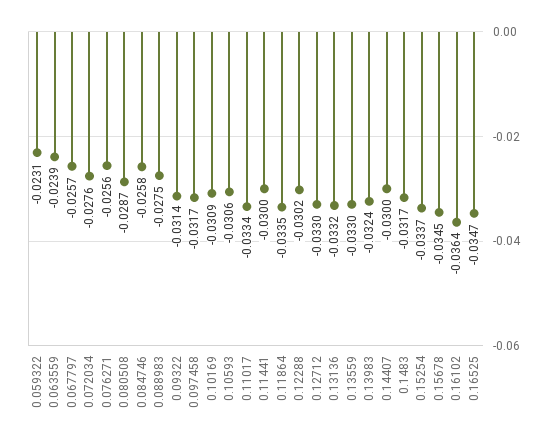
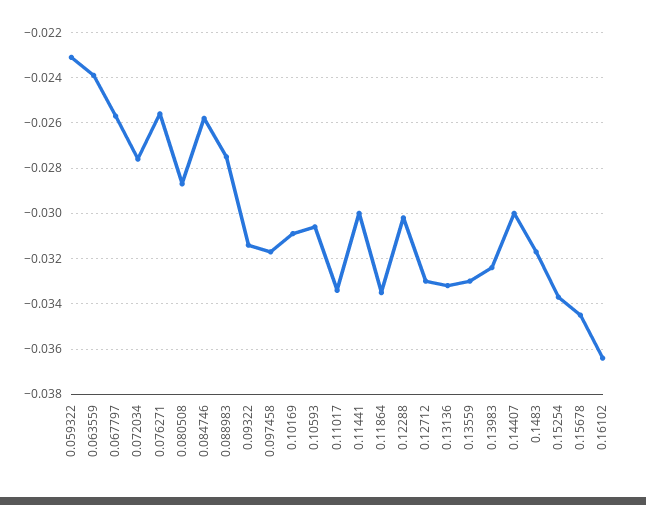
  {
    "0.059322": -0.0231,
    "0.063559": -0.0239,
    "0.067797": -0.0257,
    "0.072034": -0.0276,
    "0.076271": -0.0256,
    "0.080508": -0.0287,
    "0.084746": -0.0258,
    "0.088983": -0.0275,
    "0.09322": -0.0314,
    "0.097458": -0.0317,
    "0.10169": -0.0309,
    "0.10593": -0.0306,
    "0.11017": -0.0334,
    "0.11441": -0.03,
    "0.11864": -0.0335,
    "0.12288": -0.0302,
    "0.12712": -0.033,
    "0.13136": -0.0332,
    "0.13559": -0.033,
    "0.13983": -0.0324,
    "0.14407": -0.03,
    "0.1483": -0.0317,
    "0.15254": -0.0337,
    "0.15678": -0.0345,
-   "0.16102": -0.0364,
+   "0.16102": -0.0364
-   "0.16525": -0.0347
  }

